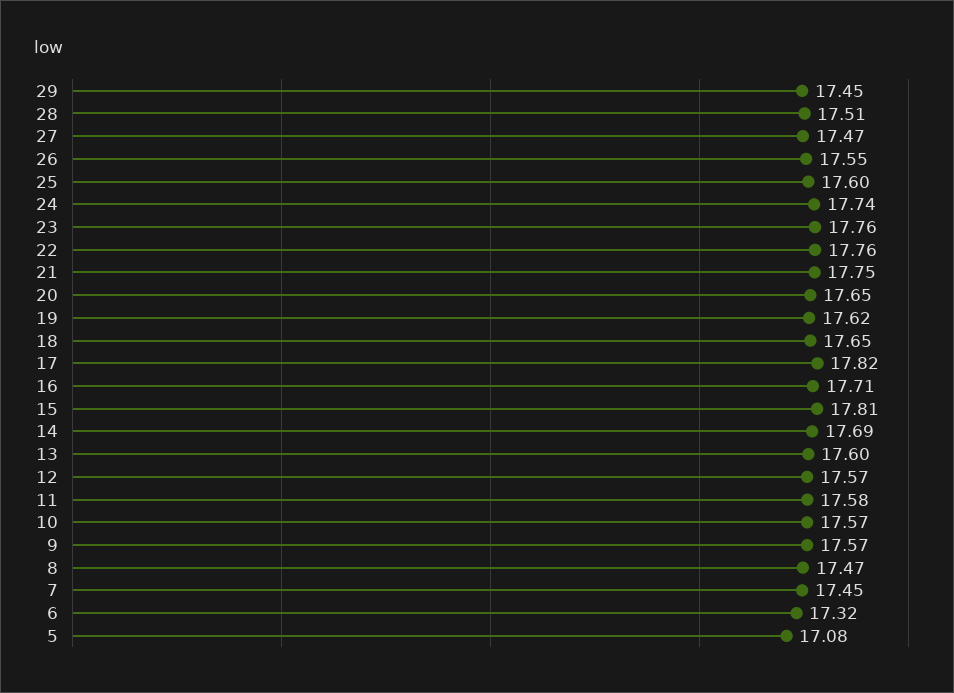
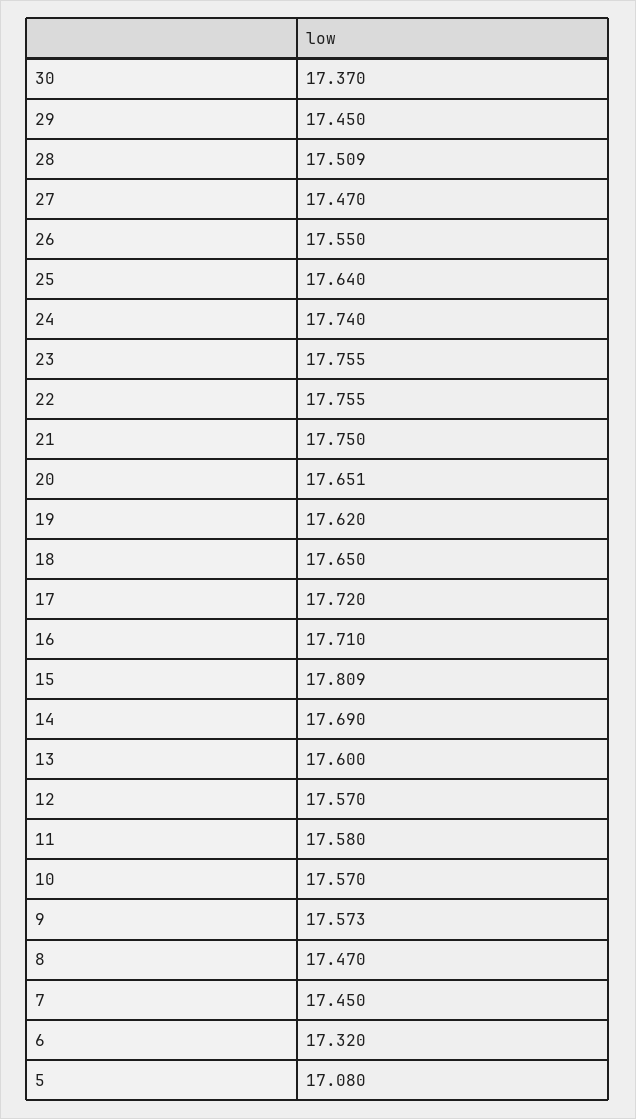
  {
    "29": 17.45,
    "28": 17.509,
    "27": 17.47,
    "26": 17.55,
-   "25": 17.6,
+   "25": 17.64,
    "24": 17.74,
    "23": 17.755,
    "22": 17.755,
    "21": 17.75,
    "20": 17.651,
    "19": 17.62,
    "18": 17.65,
-   "17": 17.82,
+   "17": 17.72,
    "16": 17.71,
    "15": 17.809,
    "14": 17.69,
    "13": 17.6,
    "12": 17.57,
    "11": 17.58,
    "10": 17.57,
    "9": 17.573,
    "8": 17.47,
    "7": 17.45,
    "6": 17.32,
-   "5": 17.08
+   "5": 17.08,
+   "30": 17.37
  }

